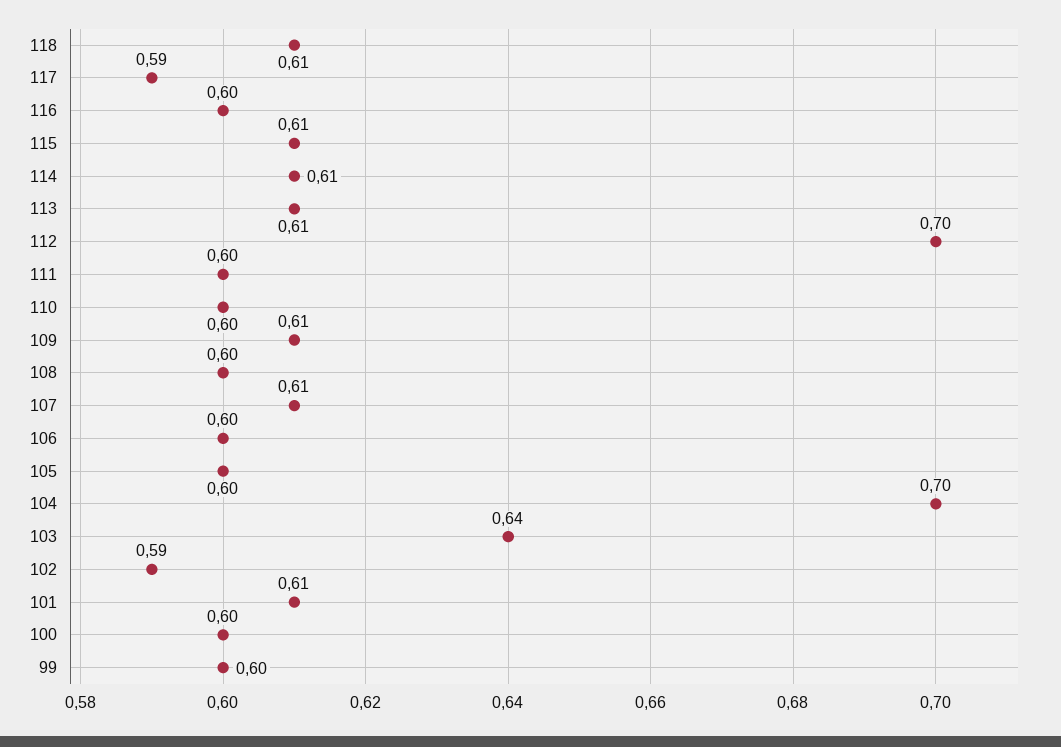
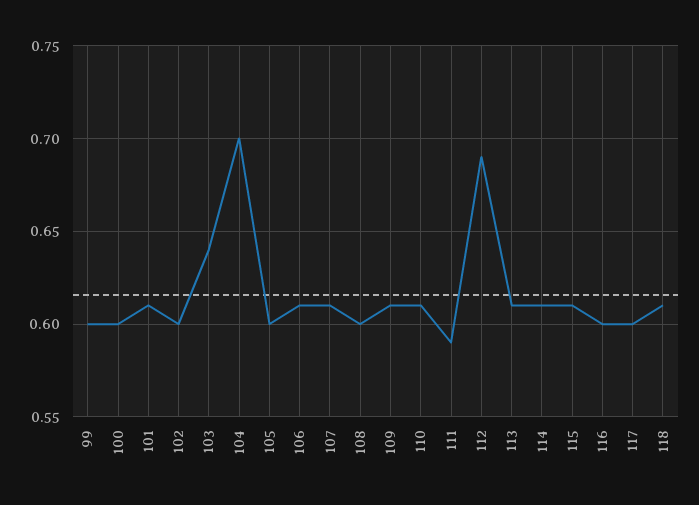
  {
    "118": 0.61,
-   "117": 0.59,
+   "117": 0.6,
    "116": 0.6,
    "115": 0.61,
    "114": 0.61,
    "113": 0.61,
-   "112": 0.7,
+   "112": 0.69,
-   "111": 0.6,
+   "111": 0.59,
-   "110": 0.6,
+   "110": 0.61,
    "109": 0.61,
    "108": 0.6,
    "107": 0.61,
-   "106": 0.6,
+   "106": 0.61,
    "105": 0.6,
    "104": 0.7,
    "103": 0.64,
-   "102": 0.59,
+   "102": 0.6,
    "101": 0.61,
    "100": 0.6,
    "99": 0.6
  }

